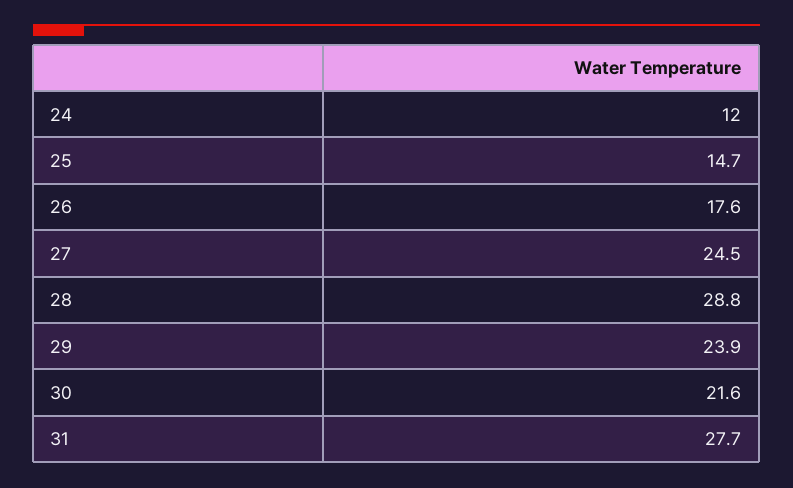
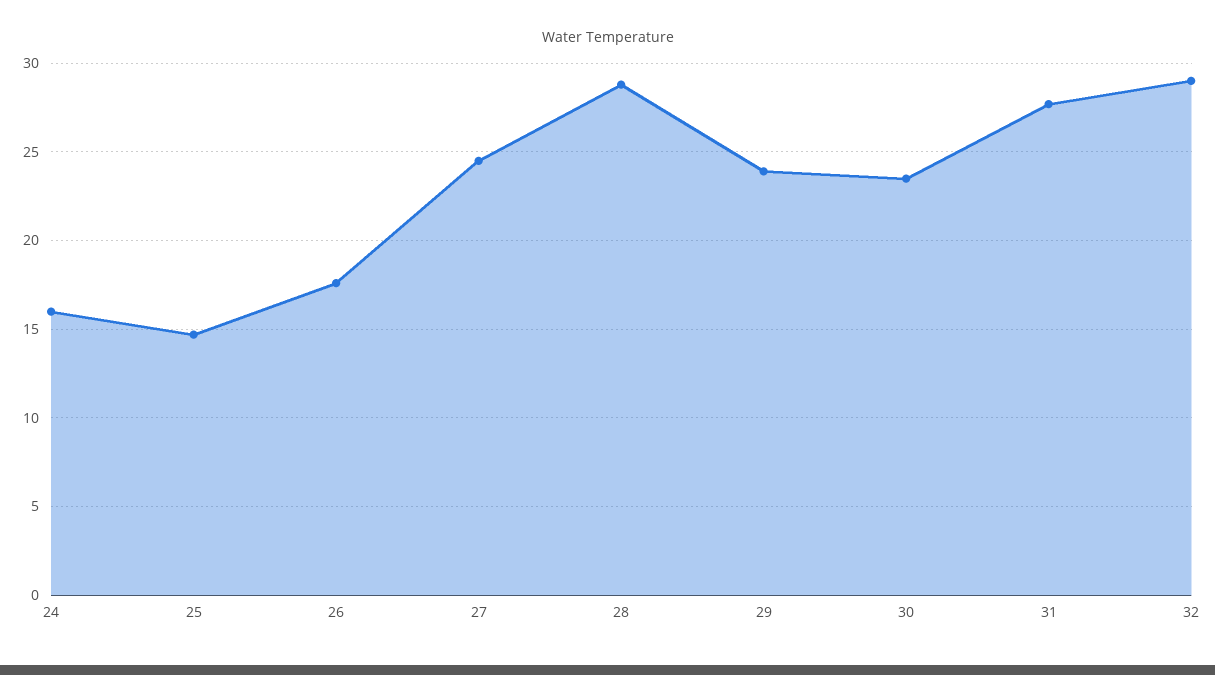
  {
-   "24": 12,
+   "24": 16,
    "25": 14.7,
    "26": 17.6,
    "27": 24.5,
    "28": 28.8,
    "29": 23.9,
-   "30": 21.6,
+   "30": 23.5,
-   "31": 27.7
+   "31": 27.7,
+   "32": 29
  }

